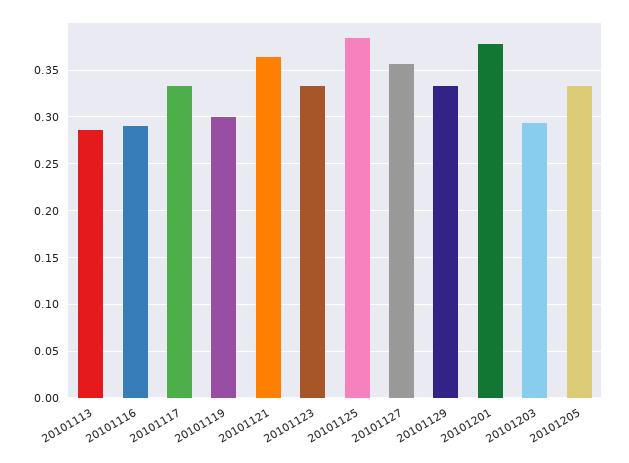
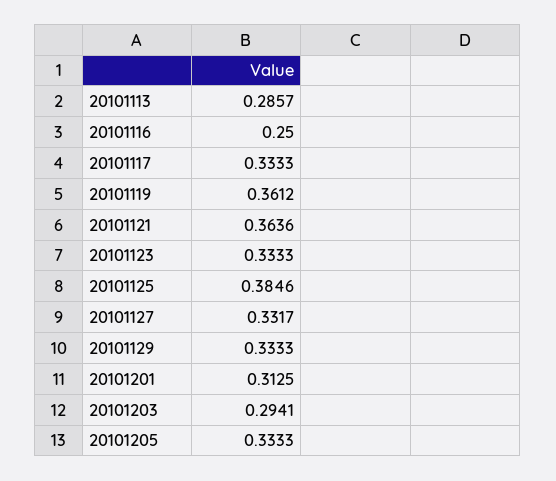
  {
    "20101113": 0.2857,
-   "20101116": 0.29,
+   "20101116": 0.25,
    "20101117": 0.3333,
-   "20101119": 0.3,
+   "20101119": 0.3612,
    "20101121": 0.3636,
    "20101123": 0.3333,
    "20101125": 0.3846,
-   "20101127": 0.36,
+   "20101127": 0.3317,
    "20101129": 0.3333,
-   "20101201": 0.38,
+   "20101201": 0.3125,
    "20101203": 0.2941,
    "20101205": 0.3333
  }

